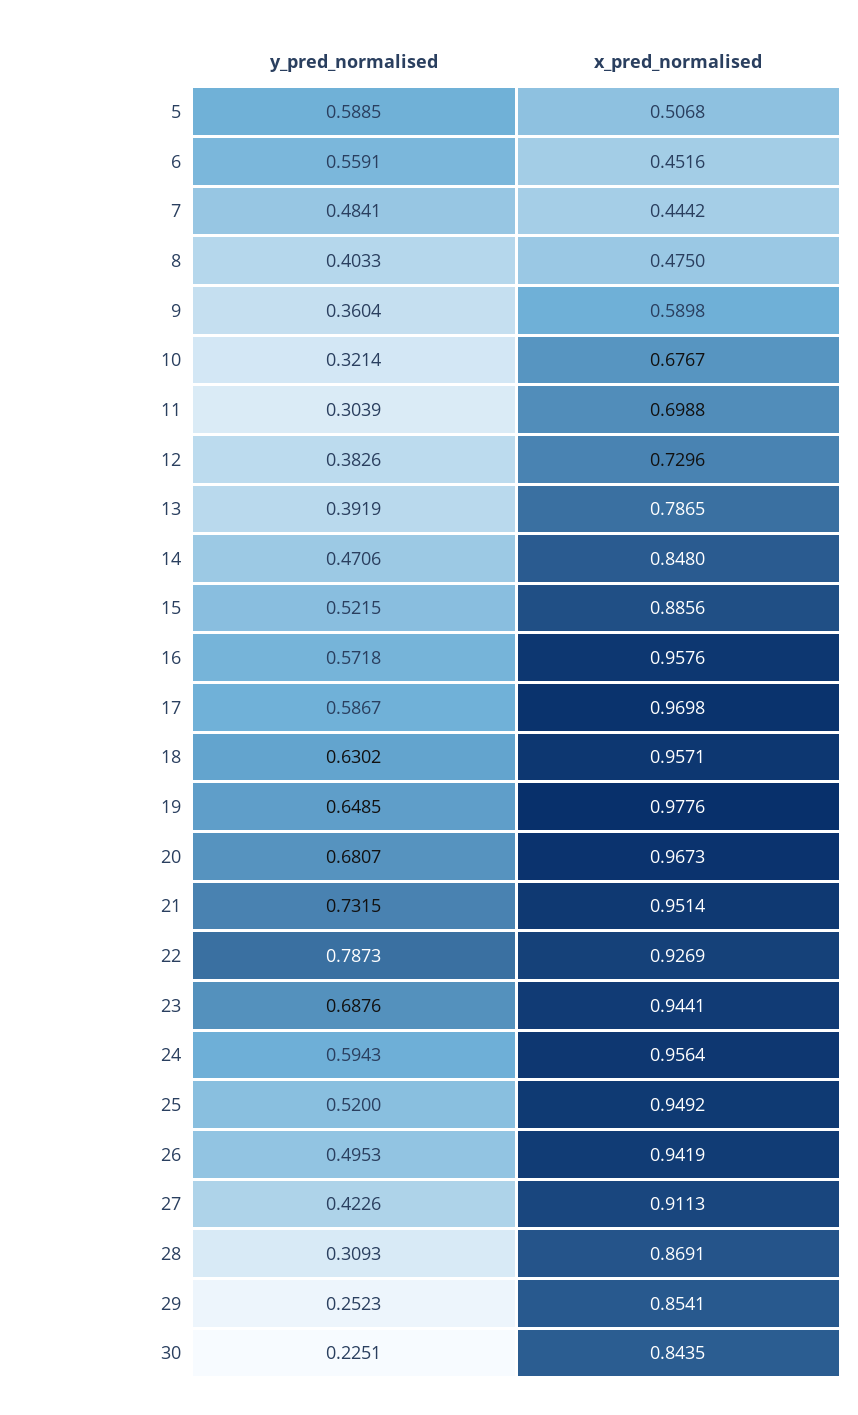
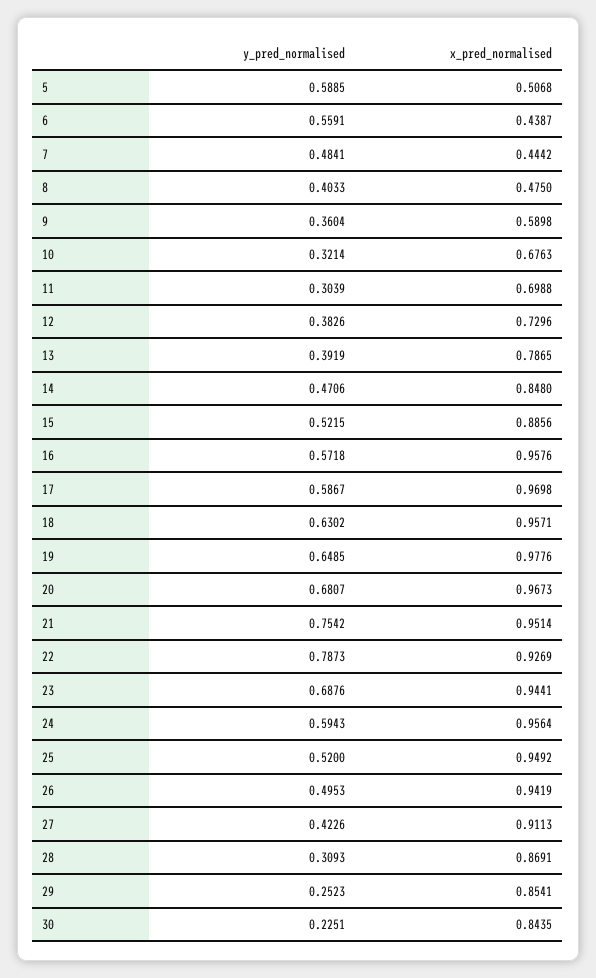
  {
    "y_pred_normalised": {
      "5": 0.5885,
      "6": 0.5591,
      "7": 0.4841,
      "8": 0.4033,
      "9": 0.3604,
      "10": 0.3214,
      "11": 0.3039,
      "12": 0.3826,
      "13": 0.3919,
      "14": 0.4706,
      "15": 0.5215,
      "16": 0.5718,
      "17": 0.5867,
      "18": 0.6302,
      "19": 0.6485,
      "20": 0.6807,
-     "21": 0.7315,
+     "21": 0.7542,
      "22": 0.7873,
      "23": 0.6876,
      "24": 0.5943,
      "25": 0.52,
      "26": 0.4953,
      "27": 0.4226,
      "28": 0.3093,
      "29": 0.2523,
      "30": 0.2251
    },
    "x_pred_normalised": {
      "5": 0.5068,
-     "6": 0.4516,
+     "6": 0.4387,
      "7": 0.4442,
      "8": 0.475,
      "9": 0.5898,
-     "10": 0.6767,
+     "10": 0.6763,
      "11": 0.6988,
      "12": 0.7296,
      "13": 0.7865,
      "14": 0.848,
      "15": 0.8856,
      "16": 0.9576,
      "17": 0.9698,
      "18": 0.9571,
      "19": 0.9776,
      "20": 0.9673,
      "21": 0.9514,
      "22": 0.9269,
      "23": 0.9441,
      "24": 0.9564,
      "25": 0.9492,
      "26": 0.9419,
      "27": 0.9113,
      "28": 0.8691,
      "29": 0.8541,
      "30": 0.8435
    }
  }

